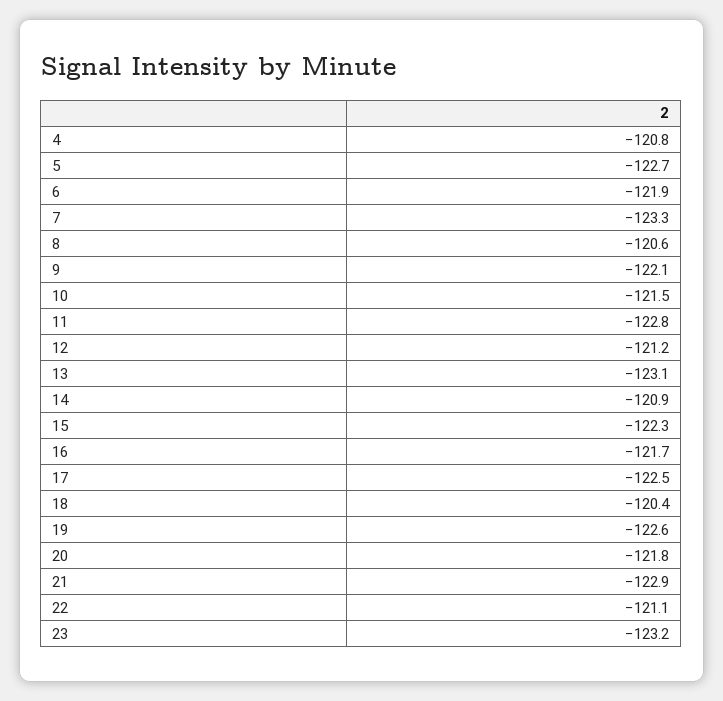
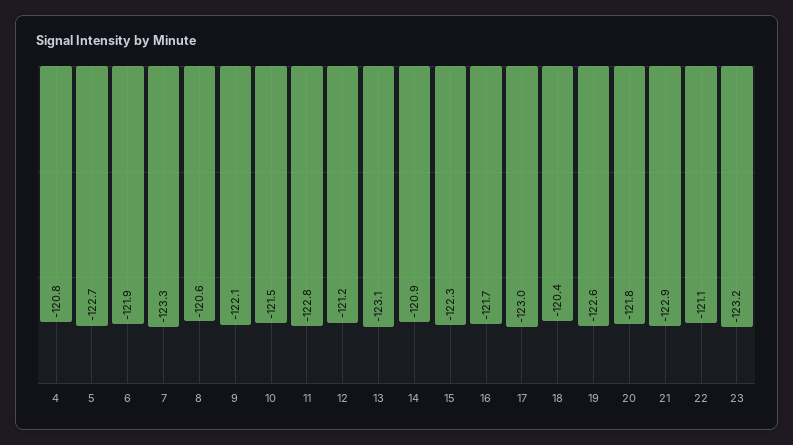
  {
    "4": -120.8,
    "5": -122.7,
    "6": -121.9,
    "7": -123.3,
    "8": -120.6,
    "9": -122.1,
    "10": -121.5,
    "11": -122.8,
    "12": -121.2,
    "13": -123.1,
    "14": -120.9,
    "15": -122.3,
    "16": -121.7,
-   "17": -122.5,
+   "17": -123,
    "18": -120.4,
    "19": -122.6,
    "20": -121.8,
    "21": -122.9,
    "22": -121.1,
    "23": -123.2
  }

